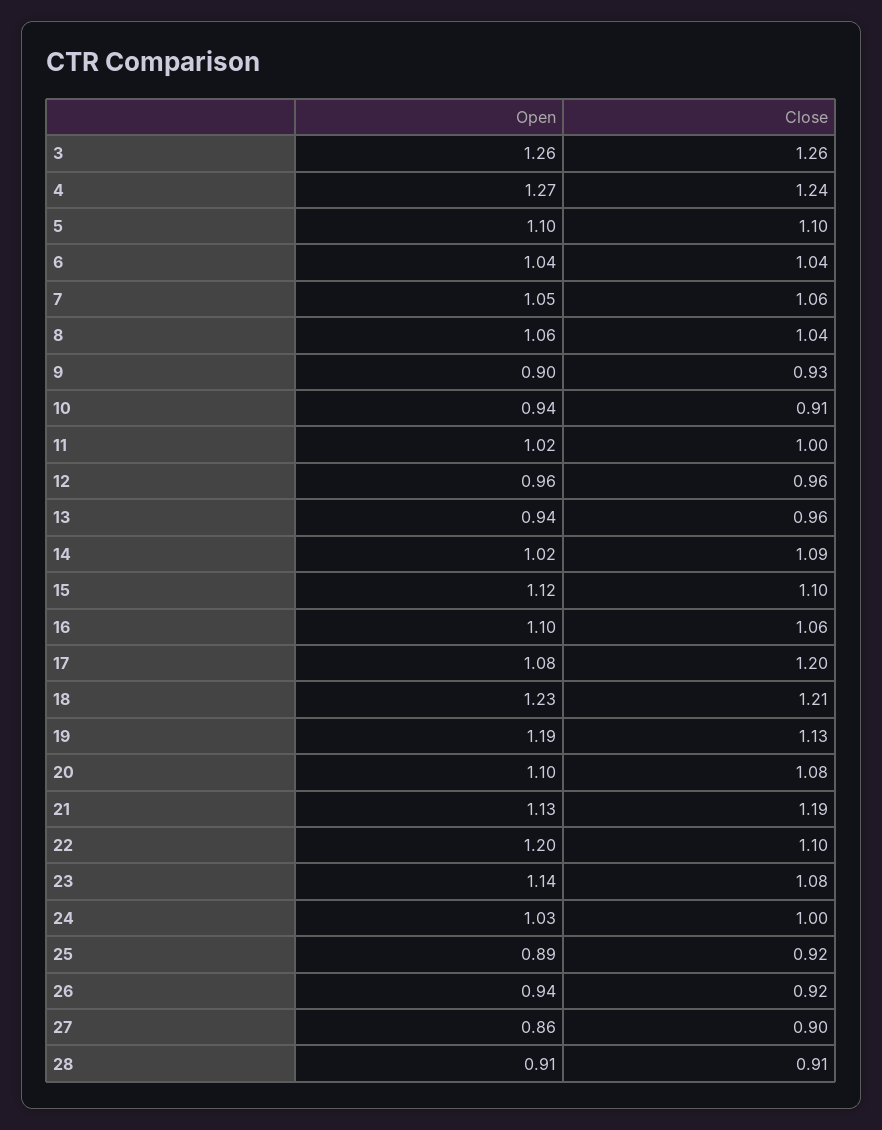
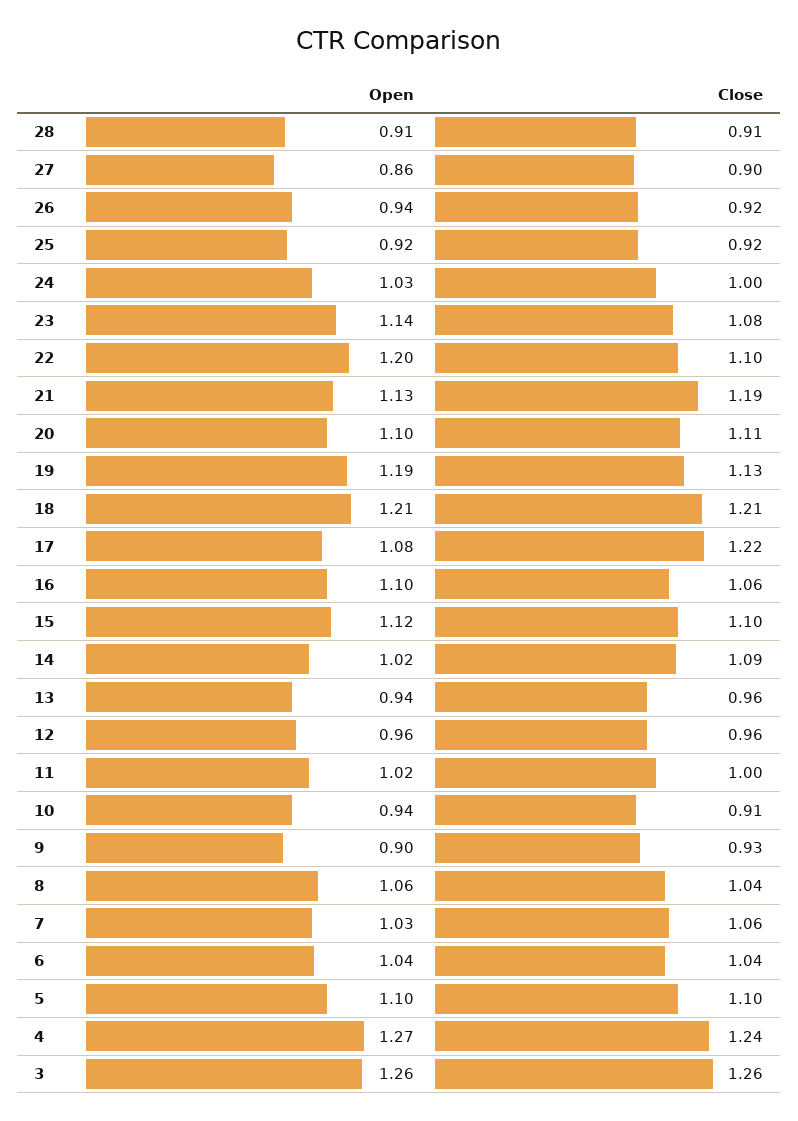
  {
    "Open": {
      "3": 1.26,
      "4": 1.27,
      "5": 1.1,
      "6": 1.04,
-     "7": 1.05,
+     "7": 1.03,
      "8": 1.06,
      "9": 0.9,
      "10": 0.94,
      "11": 1.02,
      "12": 0.96,
      "13": 0.94,
      "14": 1.02,
      "15": 1.12,
      "16": 1.1,
      "17": 1.08,
-     "18": 1.23,
+     "18": 1.21,
      "19": 1.19,
      "20": 1.1,
      "21": 1.13,
      "22": 1.2,
      "23": 1.14,
      "24": 1.03,
-     "25": 0.89,
+     "25": 0.92,
      "26": 0.94,
      "27": 0.86,
      "28": 0.91
    },
    "Close": {
      "3": 1.26,
      "4": 1.24,
      "5": 1.1,
      "6": 1.04,
      "7": 1.06,
      "8": 1.04,
      "9": 0.93,
      "10": 0.91,
      "11": 1,
      "12": 0.96,
      "13": 0.96,
      "14": 1.09,
      "15": 1.1,
      "16": 1.06,
-     "17": 1.2,
+     "17": 1.22,
      "18": 1.21,
      "19": 1.13,
-     "20": 1.08,
+     "20": 1.11,
      "21": 1.19,
      "22": 1.1,
      "23": 1.08,
      "24": 1,
      "25": 0.92,
      "26": 0.92,
      "27": 0.9,
      "28": 0.91
    }
  }

